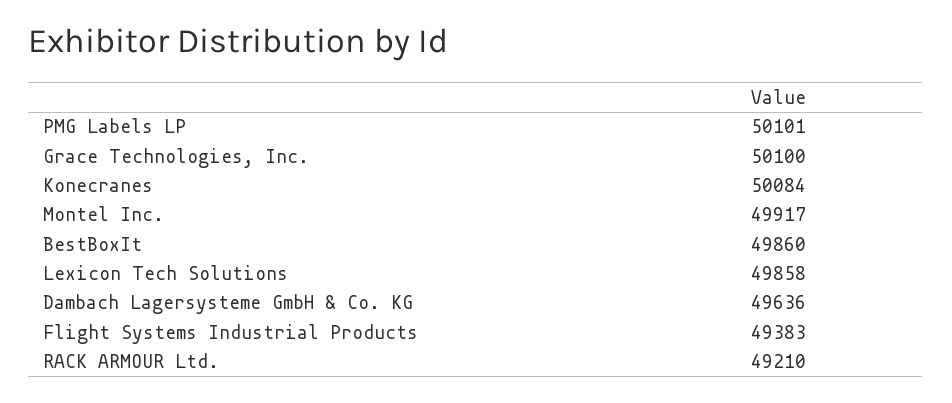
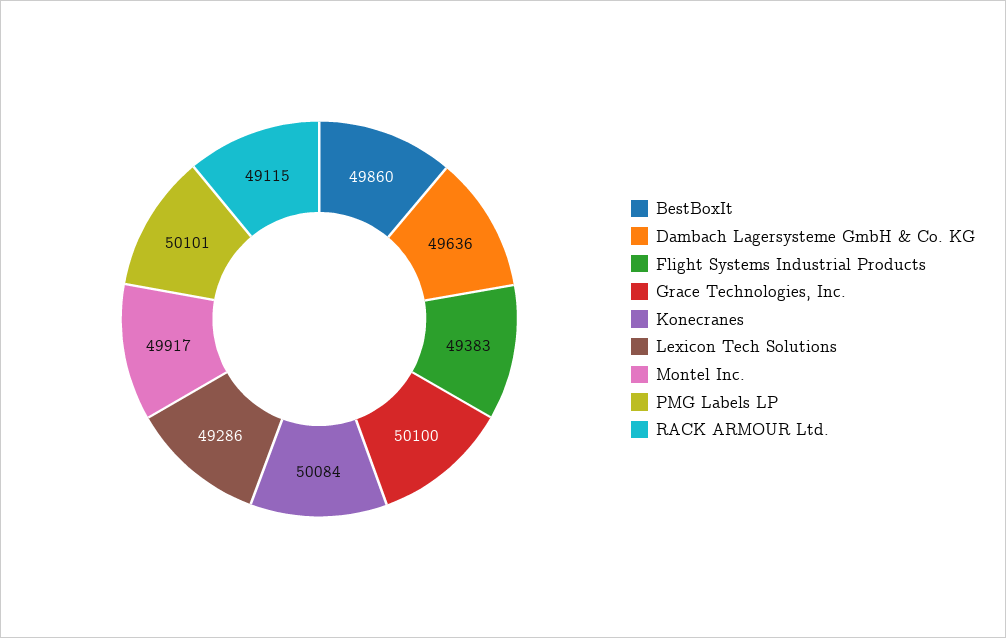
  {
    "PMG Labels LP": 50101,
    "Grace Technologies, Inc.": 50100,
    "Konecranes": 50084,
    "Montel Inc.": 49917,
    "BestBoxIt": 49860,
-   "Lexicon Tech Solutions": 49858,
+   "Lexicon Tech Solutions": 49286,
    "Dambach Lagersysteme GmbH & Co. KG": 49636,
    "Flight Systems Industrial Products": 49383,
-   "RACK ARMOUR Ltd.": 49210
+   "RACK ARMOUR Ltd.": 49115
  }

